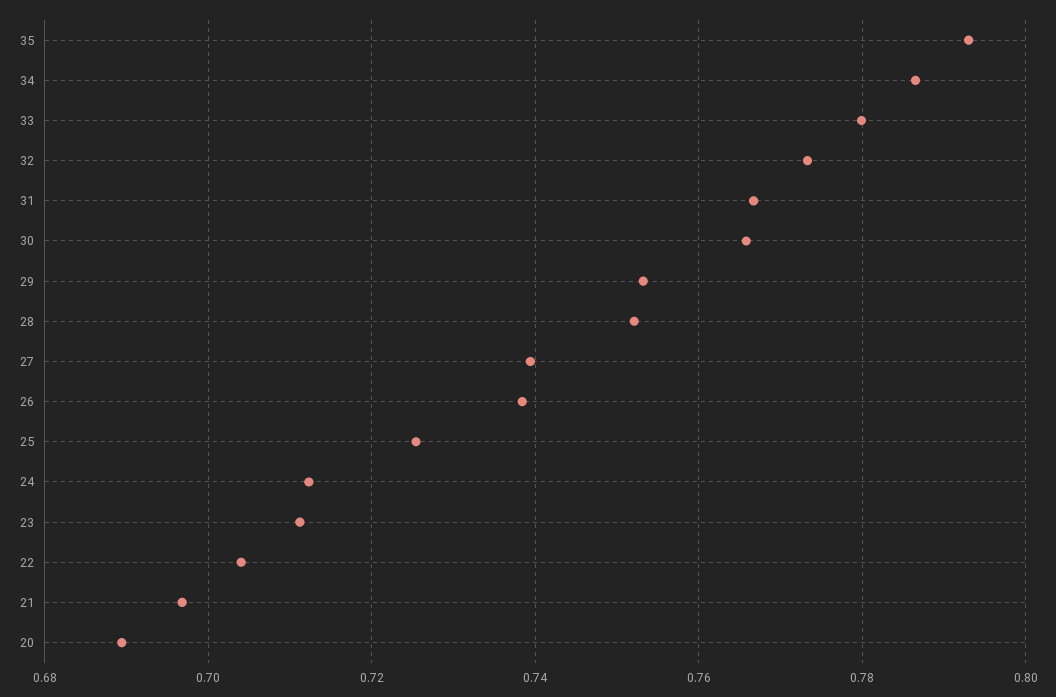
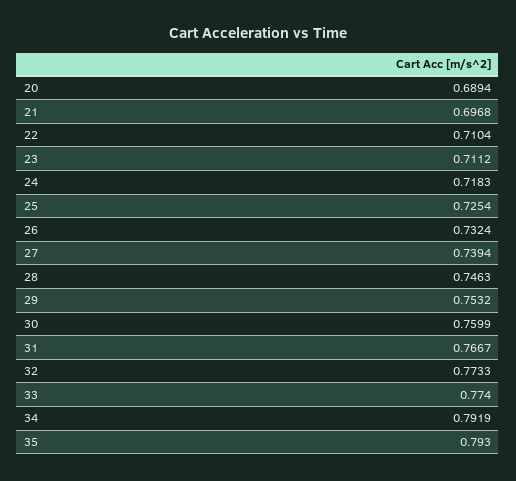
  {
    "35": 0.793,
-   "34": 0.786,
+   "34": 0.7919,
-   "33": 0.78,
+   "33": 0.774,
    "32": 0.7733,
    "31": 0.7667,
-   "30": 0.766,
+   "30": 0.7599,
    "29": 0.7532,
-   "28": 0.752,
+   "28": 0.7463,
    "27": 0.7394,
-   "26": 0.738,
+   "26": 0.7324,
    "25": 0.7254,
-   "24": 0.712,
+   "24": 0.7183,
    "23": 0.7112,
-   "22": 0.704,
+   "22": 0.7104,
    "21": 0.6968,
    "20": 0.6894
  }

